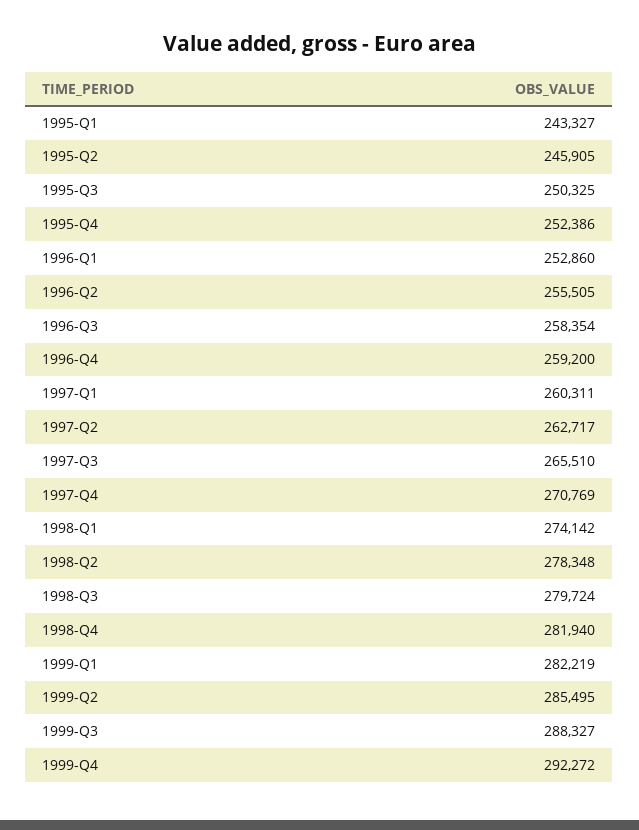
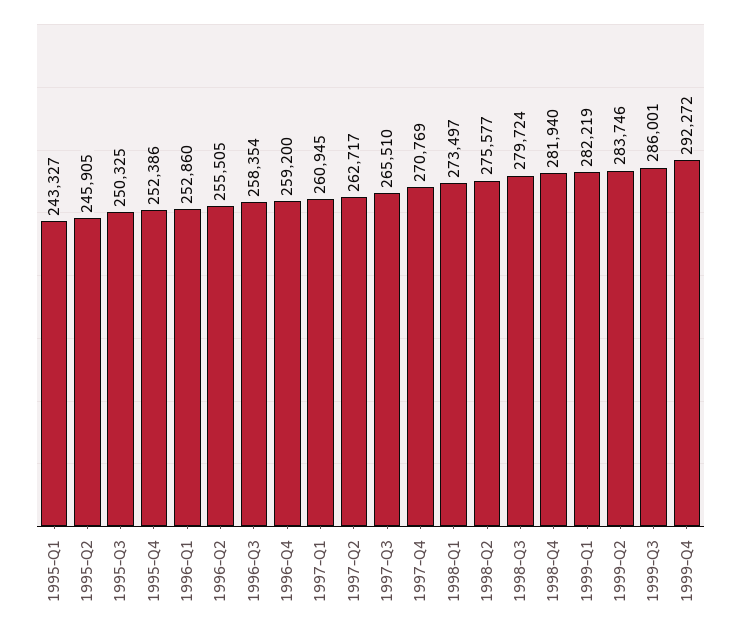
  {
    "1995-Q1": 243327,
    "1995-Q2": 245905,
    "1995-Q3": 250325,
    "1995-Q4": 252386,
    "1996-Q1": 252860,
    "1996-Q2": 255505,
    "1996-Q3": 258354,
    "1996-Q4": 259200,
-   "1997-Q1": 260311,
+   "1997-Q1": 260945,
    "1997-Q2": 262717,
    "1997-Q3": 265510,
    "1997-Q4": 270769,
-   "1998-Q1": 274142,
+   "1998-Q1": 273497,
-   "1998-Q2": 278348,
+   "1998-Q2": 275577,
    "1998-Q3": 279724,
    "1998-Q4": 281940,
    "1999-Q1": 282219,
-   "1999-Q2": 285495,
+   "1999-Q2": 283746,
-   "1999-Q3": 288327,
+   "1999-Q3": 286001,
    "1999-Q4": 292272
  }

